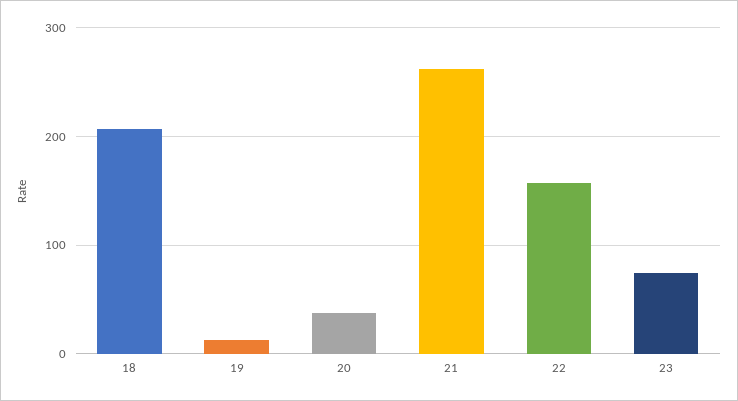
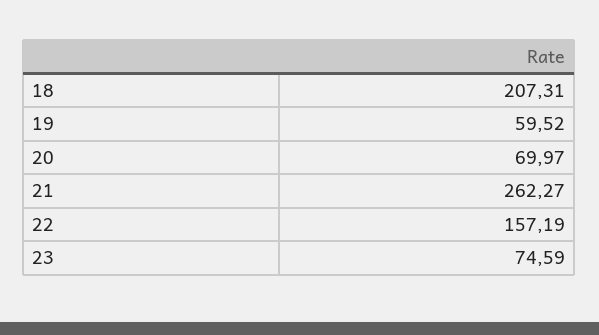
  {
    "18": 207.31,
-   "19": 10,
+   "19": 59.52,
-   "20": 40,
+   "20": 69.97,
    "21": 262.27,
    "22": 157.19,
    "23": 74.59
  }

